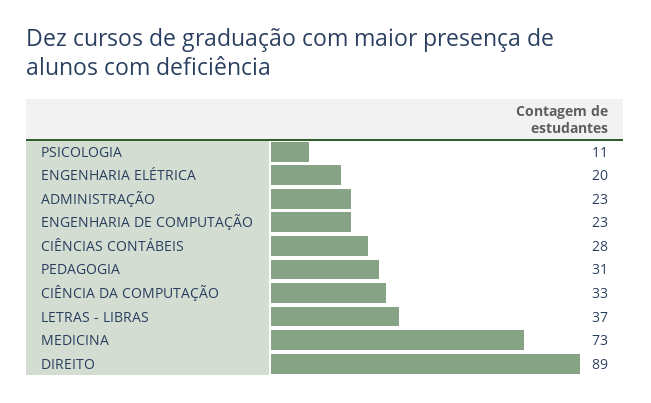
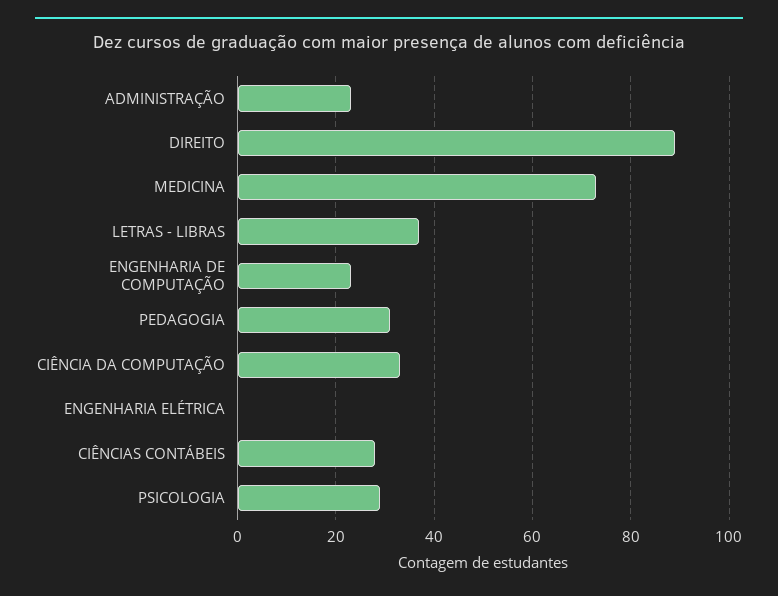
  {
-   "PSICOLOGIA": 11,
+   "PSICOLOGIA": 30,
-   "ENGENHARIA ELÉTRICA": 20,
+   "ENGENHARIA ELÉTRICA": 0,
    "ADMINISTRAÇÃO": 23,
    "ENGENHARIA DE COMPUTAÇÃO": 23,
    "CIÊNCIAS CONTÁBEIS": 28,
    "PEDAGOGIA": 31,
    "CIÊNCIA DA COMPUTAÇÃO": 33,
    "LETRAS - LIBRAS": 37,
    "MEDICINA": 73,
    "DIREITO": 89
  }

